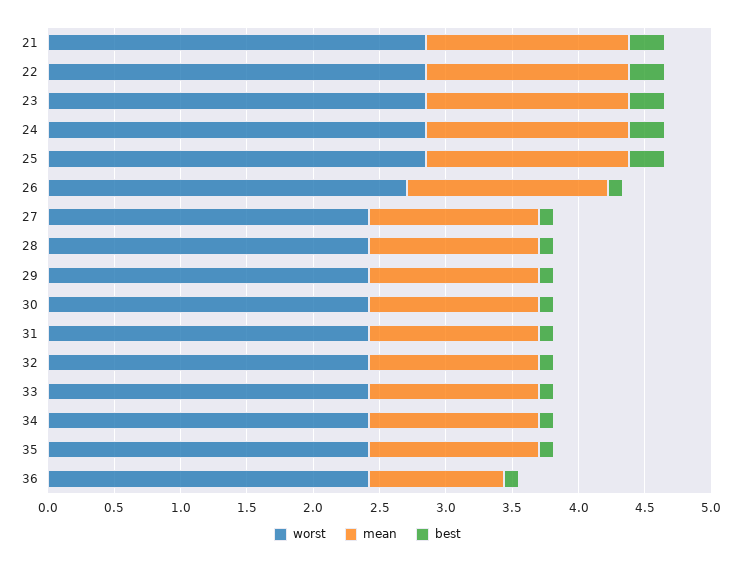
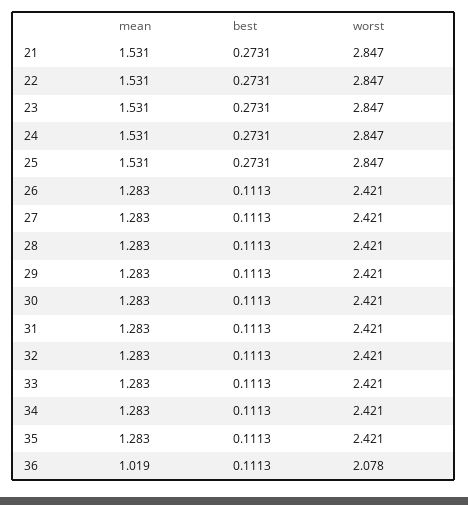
  {
    "worst": {
      "21": 2.847,
      "22": 2.847,
      "23": 2.847,
      "24": 2.847,
      "25": 2.847,
-     "26": 2.7,
+     "26": 2.421,
      "27": 2.421,
      "28": 2.421,
      "29": 2.421,
      "30": 2.421,
      "31": 2.421,
      "32": 2.421,
      "33": 2.421,
      "34": 2.421,
      "35": 2.421,
-     "36": 2.4
+     "36": 2.078
    },
    "mean": {
      "21": 1.531,
      "22": 1.531,
      "23": 1.531,
      "24": 1.531,
      "25": 1.531,
-     "26": 1.5,
+     "26": 1.283,
      "27": 1.283,
      "28": 1.283,
      "29": 1.283,
      "30": 1.283,
      "31": 1.283,
      "32": 1.283,
      "33": 1.283,
      "34": 1.283,
      "35": 1.283,
      "36": 1.019
    },
    "best": {
      "21": 0.2731,
      "22": 0.2731,
      "23": 0.2731,
      "24": 0.2731,
      "25": 0.2731,
      "26": 0.1113,
      "27": 0.1113,
      "28": 0.1113,
      "29": 0.1113,
      "30": 0.1113,
      "31": 0.1113,
      "32": 0.1113,
      "33": 0.1113,
      "34": 0.1113,
      "35": 0.1113,
      "36": 0.1113
    }
  }

